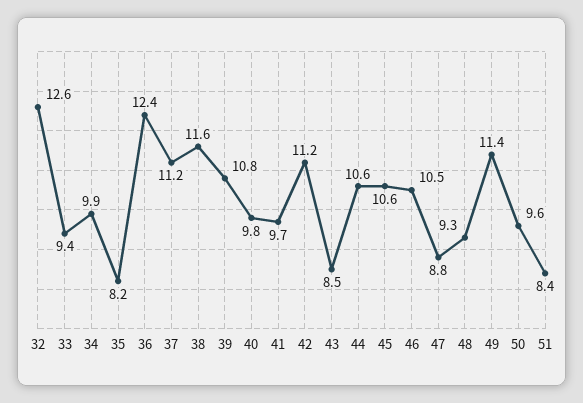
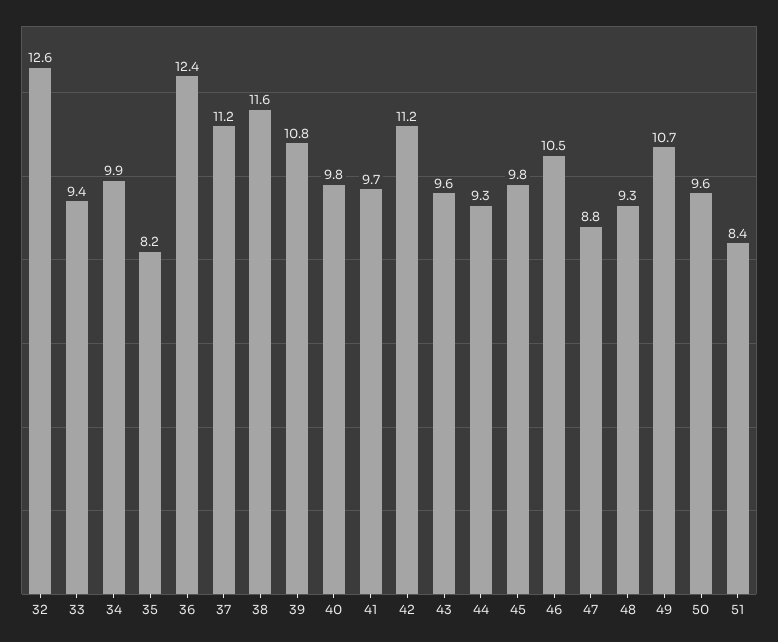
  {
    "32": 12.6,
    "33": 9.4,
    "34": 9.9,
    "35": 8.2,
    "36": 12.4,
    "37": 11.2,
    "38": 11.6,
    "39": 10.8,
    "40": 9.8,
    "41": 9.7,
    "42": 11.2,
-   "43": 8.5,
+   "43": 9.6,
-   "44": 10.6,
+   "44": 9.3,
-   "45": 10.6,
+   "45": 9.8,
    "46": 10.5,
    "47": 8.8,
    "48": 9.3,
-   "49": 11.4,
+   "49": 10.7,
    "50": 9.6,
    "51": 8.4
  }

